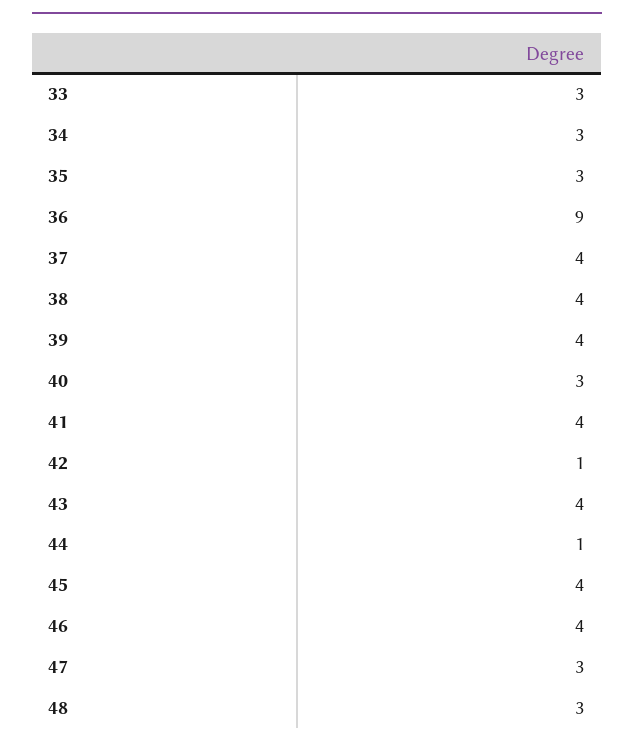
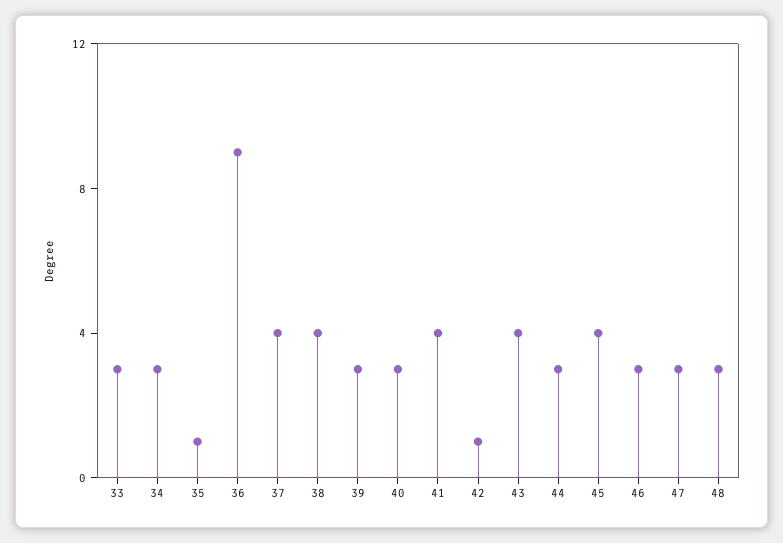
  {
    "33": 3,
    "34": 3,
-   "35": 3,
+   "35": 1,
    "36": 9,
    "37": 4,
    "38": 4,
-   "39": 4,
+   "39": 3,
    "40": 3,
    "41": 4,
    "42": 1,
    "43": 4,
-   "44": 1,
+   "44": 3,
    "45": 4,
-   "46": 4,
+   "46": 3,
    "47": 3,
    "48": 3
  }

